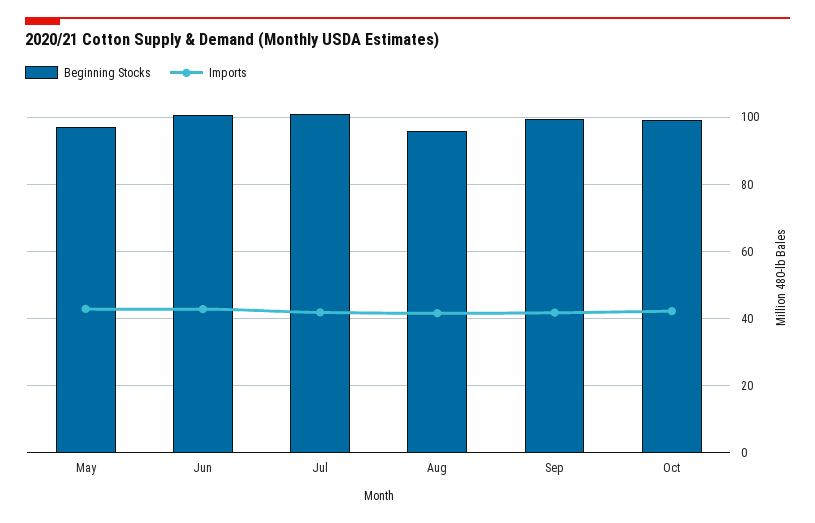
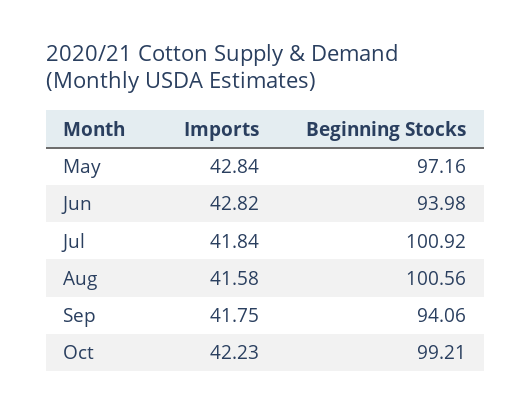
  {
    "Beginning Stocks": {
      "May": 97.16,
-     "Jun": 100,
+     "Jun": 93.98,
      "Jul": 100.92,
-     "Aug": 96,
+     "Aug": 100.56,
-     "Sep": 100,
+     "Sep": 94.06,
      "Oct": 99.21
    },
    "Imports": {
      "May": 42.84,
      "Jun": 42.82,
      "Jul": 41.84,
      "Aug": 41.58,
      "Sep": 41.75,
      "Oct": 42.23
    }
  }

